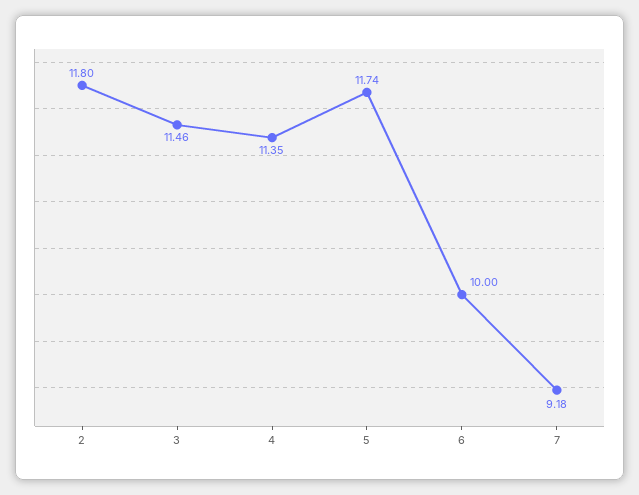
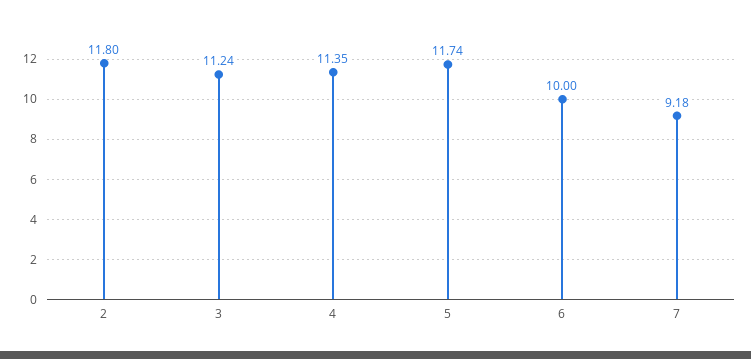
  {
    "2": 11.8,
-   "3": 11.46,
+   "3": 11.24,
    "4": 11.35,
    "5": 11.74,
    "6": 10,
    "7": 9.18
  }

